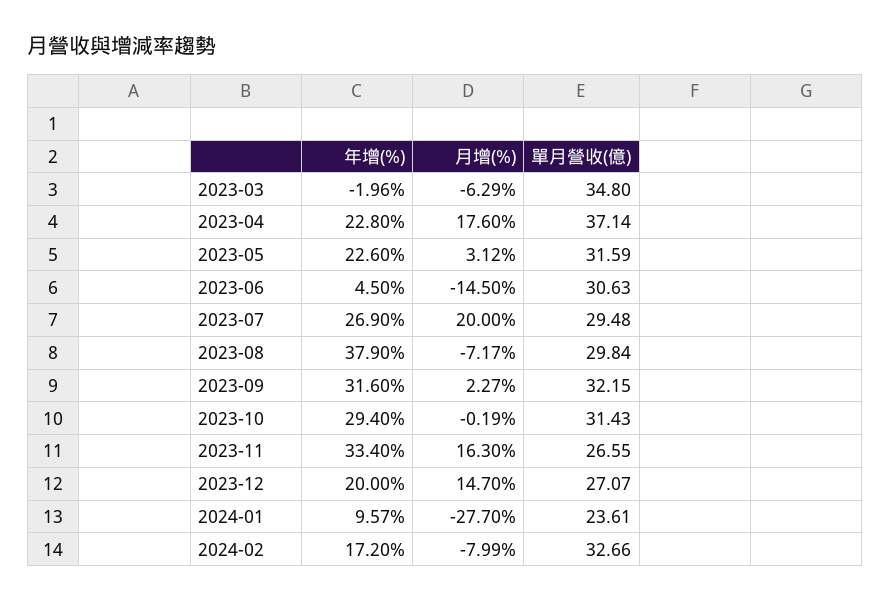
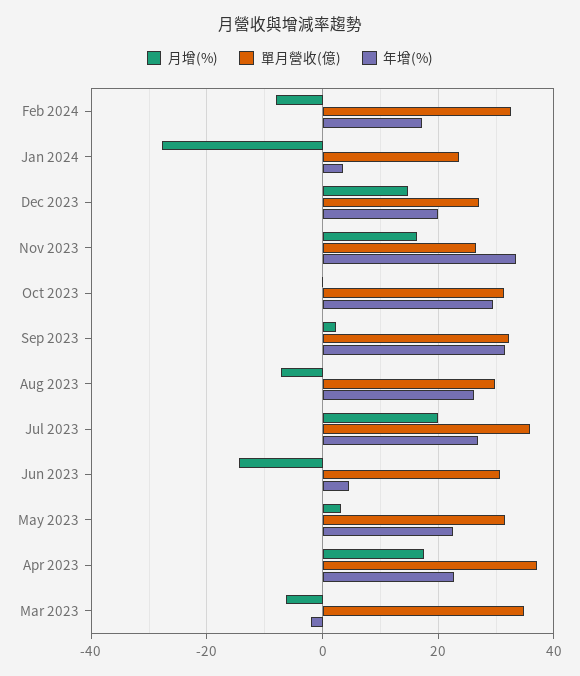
  {
    "年增(%)": {
      "2023-03": -1.96,
      "2023-04": 22.8,
      "2023-05": 22.6,
      "2023-06": 4.5,
      "2023-07": 26.9,
-     "2023-08": 37.9,
+     "2023-08": 26,
      "2023-09": 31.6,
      "2023-10": 29.4,
      "2023-11": 33.4,
      "2023-12": 20,
-     "2024-01": 9.57,
+     "2024-01": 4,
      "2024-02": 17.2
    },
    "月增(%)": {
      "2023-03": -6.29,
      "2023-04": 17.6,
      "2023-05": 3.12,
      "2023-06": -14.5,
      "2023-07": 20,
      "2023-08": -7.17,
      "2023-09": 2.27,
      "2023-10": -0.19,
      "2023-11": 16.3,
      "2023-12": 14.7,
      "2024-01": -27.7,
      "2024-02": -7.99
    },
    "單月營收(億)": {
      "2023-03": 34.8,
      "2023-04": 37.14,
      "2023-05": 31.59,
      "2023-06": 30.63,
-     "2023-07": 29.48,
+     "2023-07": 36,
      "2023-08": 29.84,
      "2023-09": 32.15,
      "2023-10": 31.43,
      "2023-11": 26.55,
      "2023-12": 27.07,
      "2024-01": 23.61,
      "2024-02": 32.66
    }
  }

